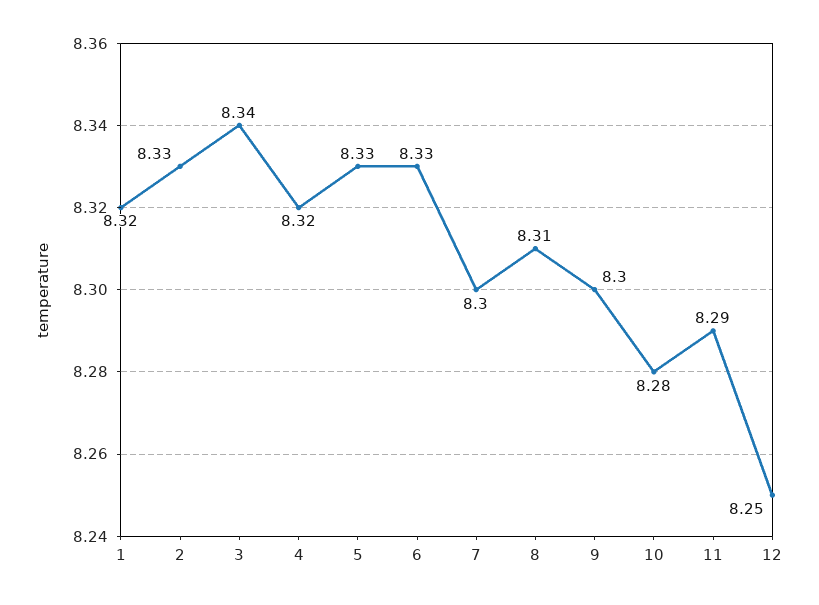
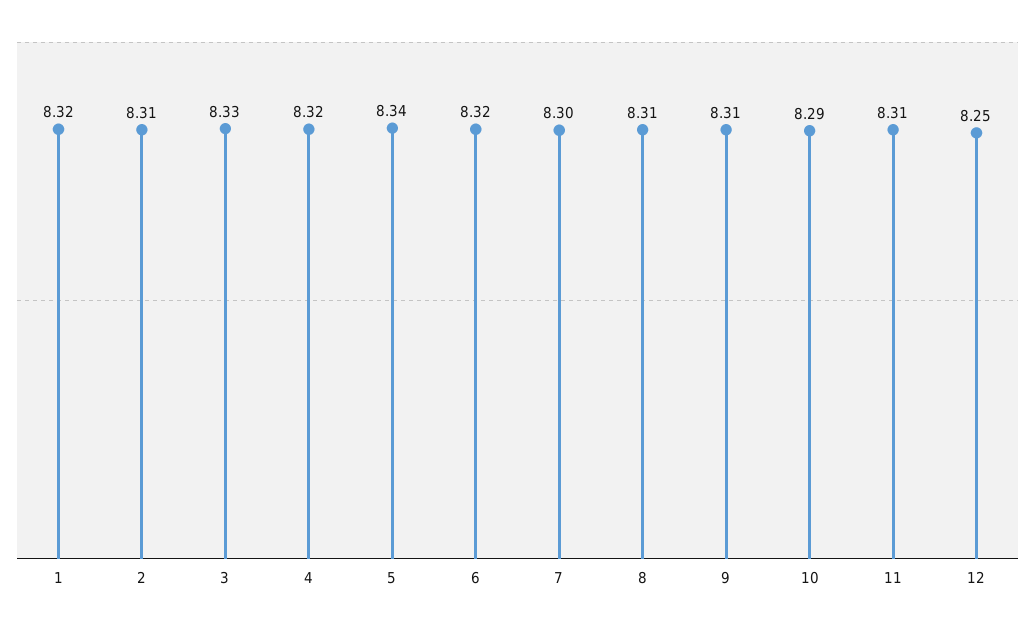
  {
    "1": 8.32,
-   "2": 8.33,
+   "2": 8.31,
-   "3": 8.34,
+   "3": 8.33,
    "4": 8.32,
-   "5": 8.33,
+   "5": 8.34,
-   "6": 8.33,
+   "6": 8.32,
    "7": 8.3,
    "8": 8.31,
-   "9": 8.3,
+   "9": 8.31,
-   "10": 8.28,
+   "10": 8.29,
-   "11": 8.29,
+   "11": 8.31,
    "12": 8.25
  }

